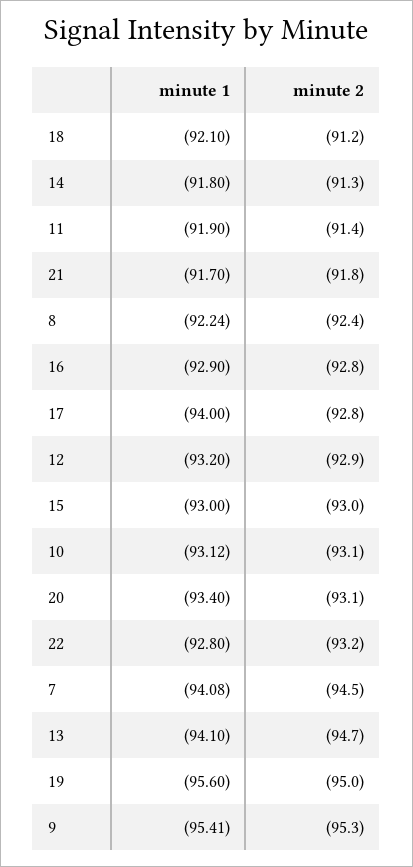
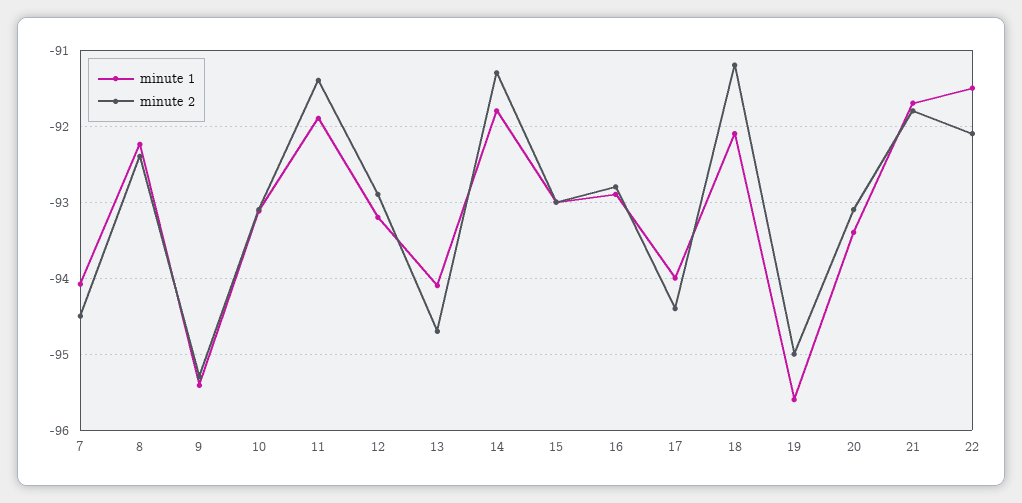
  {
    "minute 1": {
      "18": -92.1,
      "14": -91.8,
      "11": -91.9,
      "21": -91.7,
      "8": -92.24,
      "16": -92.9,
      "17": -94,
      "12": -93.2,
      "15": -93,
      "10": -93.12,
      "20": -93.4,
-     "22": -92.8,
+     "22": -91.5,
      "7": -94.08,
      "13": -94.1,
      "19": -95.6,
      "9": -95.41
    },
    "minute 2": {
      "18": -91.2,
      "14": -91.3,
      "11": -91.4,
      "21": -91.8,
      "8": -92.4,
      "16": -92.8,
-     "17": -92.8,
+     "17": -94.4,
      "12": -92.9,
      "15": -93,
      "10": -93.1,
      "20": -93.1,
-     "22": -93.2,
+     "22": -92.1,
      "7": -94.5,
      "13": -94.7,
      "19": -95,
      "9": -95.3
    }
  }

